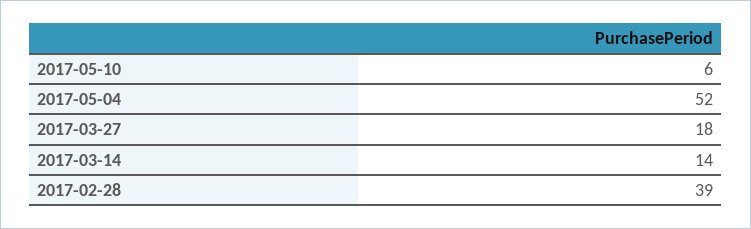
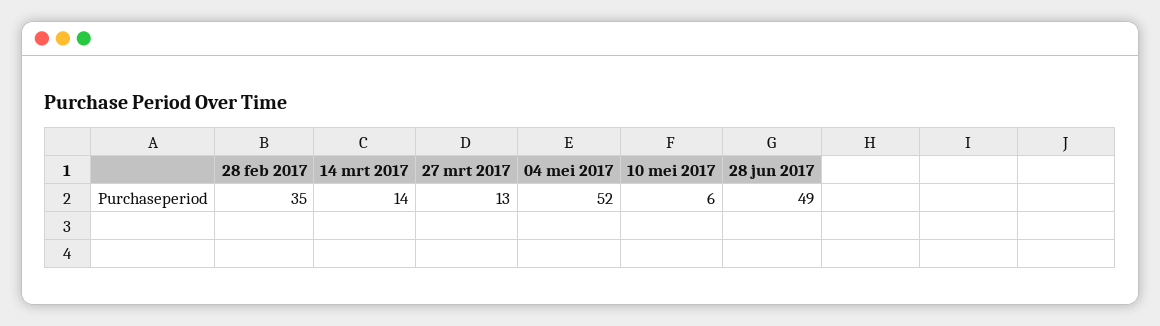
  {
    "2017-05-10": 6,
    "2017-05-04": 52,
-   "2017-03-27": 18,
+   "2017-03-27": 13,
    "2017-03-14": 14,
-   "2017-02-28": 39
+   "2017-02-28": 35,
+   "28 jun 2017": 49
  }

